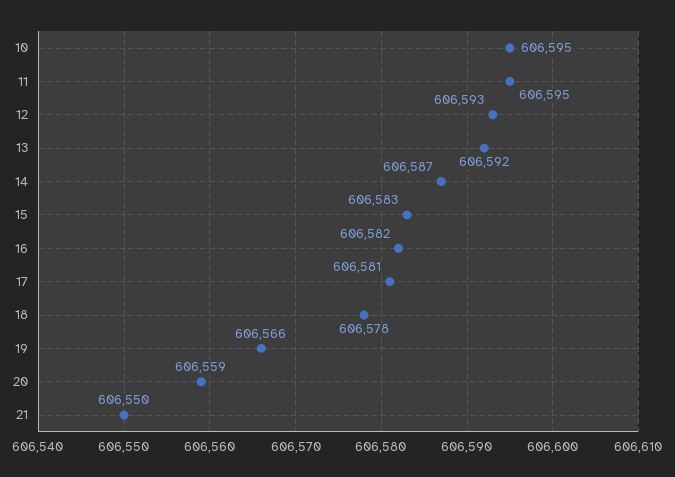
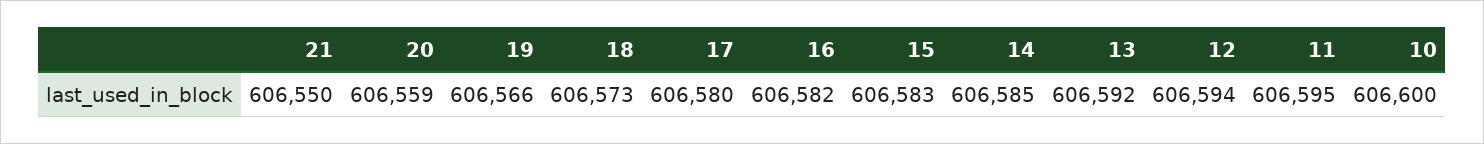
  {
-   "10": 606595,
+   "10": 606600,
    "11": 606595,
-   "12": 606593,
+   "12": 606594,
    "13": 606592,
-   "14": 606587,
+   "14": 606585,
    "15": 606583,
    "16": 606582,
-   "17": 606581,
+   "17": 606580,
-   "18": 606578,
+   "18": 606573,
    "19": 606566,
    "20": 606559,
    "21": 606550
  }

